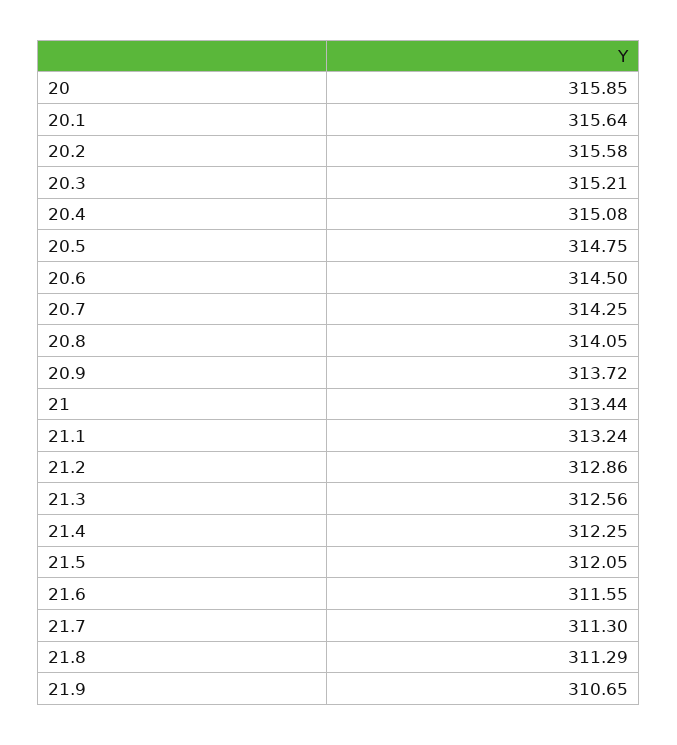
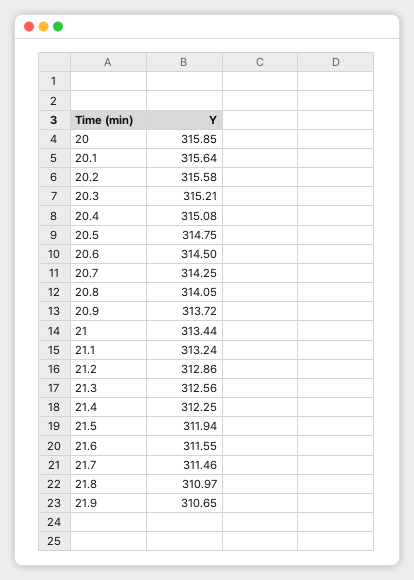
  {
    "20": 315.85,
    "20.1": 315.64,
    "20.2": 315.58,
    "20.3": 315.21,
    "20.4": 315.08,
    "20.5": 314.75,
    "20.6": 314.5,
    "20.7": 314.25,
    "20.8": 314.05,
    "20.9": 313.72,
    "21": 313.44,
    "21.1": 313.24,
    "21.2": 312.86,
    "21.3": 312.56,
    "21.4": 312.25,
-   "21.5": 312.05,
+   "21.5": 311.94,
    "21.6": 311.55,
-   "21.7": 311.3,
+   "21.7": 311.46,
-   "21.8": 311.29,
+   "21.8": 310.97,
    "21.9": 310.65
  }

